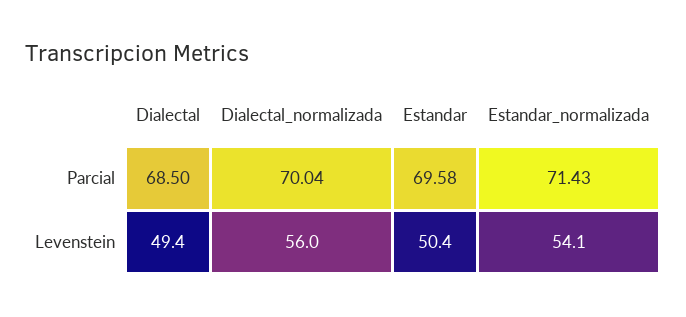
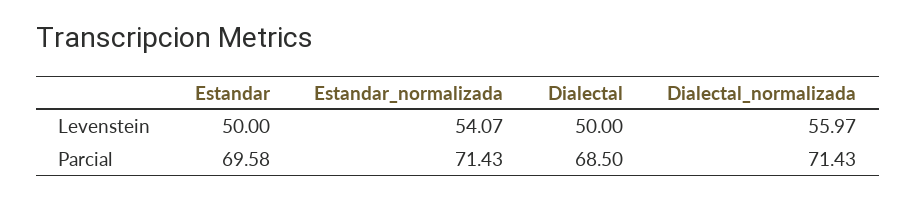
  {
    "Dialectal": {
      "Parcial": 68.5,
-     "Levenstein": 49.4
+     "Levenstein": 50
    },
    "Dialectal_normalizada": {
-     "Parcial": 70.04,
+     "Parcial": 71.43,
      "Levenstein": 55.97
    },
    "Estandar": {
      "Parcial": 69.58,
-     "Levenstein": 50.4
+     "Levenstein": 50
    },
    "Estandar_normalizada": {
      "Parcial": 71.43,
      "Levenstein": 54.07
    }
  }

